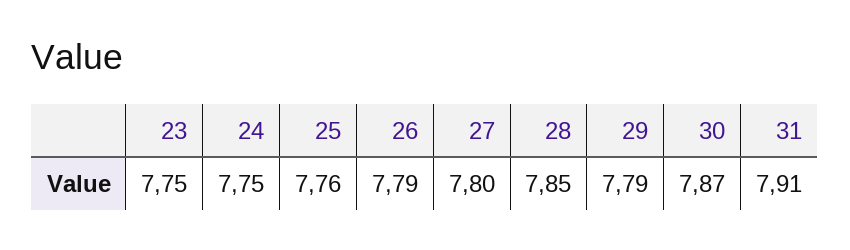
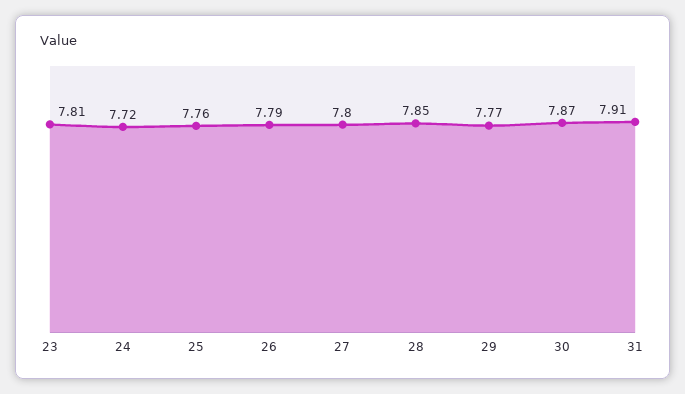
  {
-   "23": 7.75,
+   "23": 7.81,
-   "24": 7.75,
+   "24": 7.72,
    "25": 7.76,
    "26": 7.79,
    "27": 7.8,
    "28": 7.85,
-   "29": 7.79,
+   "29": 7.77,
    "30": 7.87,
    "31": 7.91
  }

